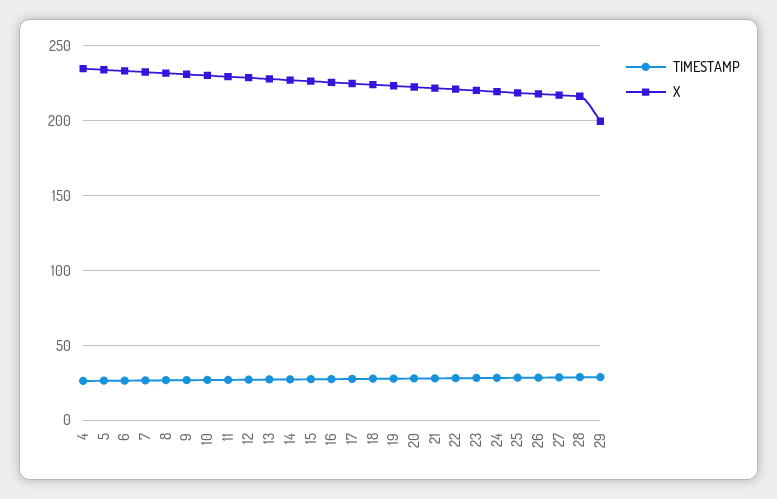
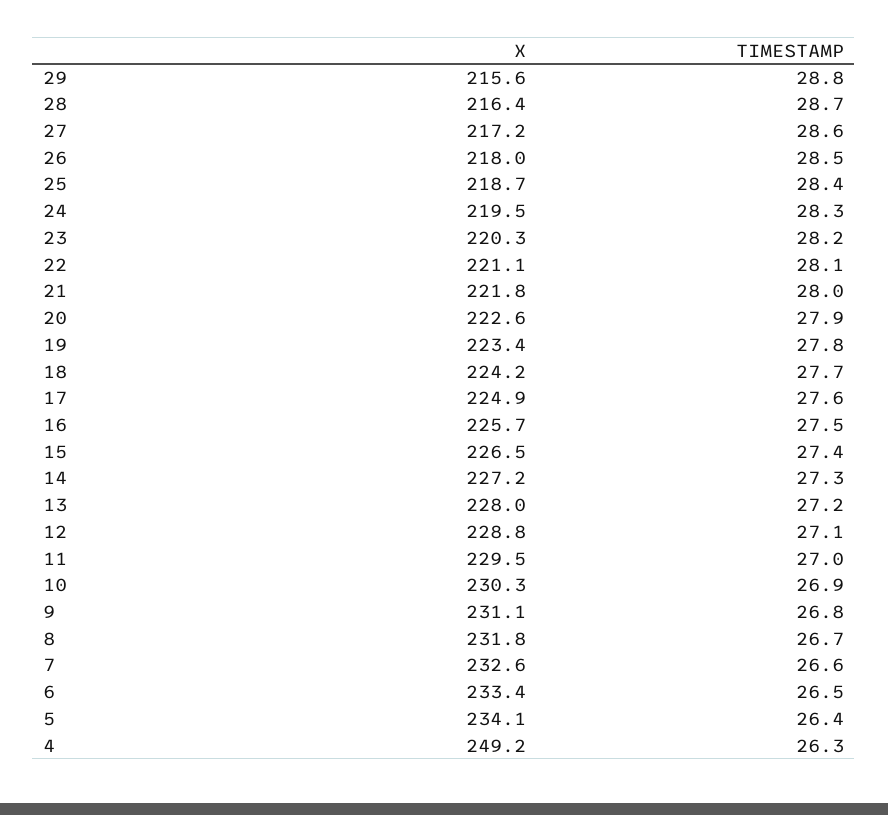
  {
    "TIMESTAMP": {
      "4": 26.3,
      "5": 26.4,
      "6": 26.5,
      "7": 26.6,
      "8": 26.7,
      "9": 26.8,
      "10": 26.9,
      "11": 27,
      "12": 27.1,
      "13": 27.2,
      "14": 27.3,
      "15": 27.4,
      "16": 27.5,
      "17": 27.6,
      "18": 27.7,
      "19": 27.8,
      "20": 27.9,
      "21": 28,
      "22": 28.1,
      "23": 28.2,
      "24": 28.3,
      "25": 28.4,
      "26": 28.5,
      "27": 28.6,
      "28": 28.7,
      "29": 28.8
    },
    "X": {
-     "4": 235,
+     "4": 249.2,
      "5": 234.1,
      "6": 233.4,
      "7": 232.6,
      "8": 231.8,
      "9": 231.1,
      "10": 230.3,
      "11": 229.5,
      "12": 228.8,
      "13": 228,
      "14": 227.2,
      "15": 226.5,
      "16": 225.7,
      "17": 224.9,
      "18": 224.2,
      "19": 223.4,
      "20": 222.6,
      "21": 221.8,
      "22": 221.1,
      "23": 220.3,
      "24": 219.5,
      "25": 218.7,
      "26": 218,
      "27": 217.2,
      "28": 216.4,
-     "29": 200
+     "29": 215.6
    }
  }

